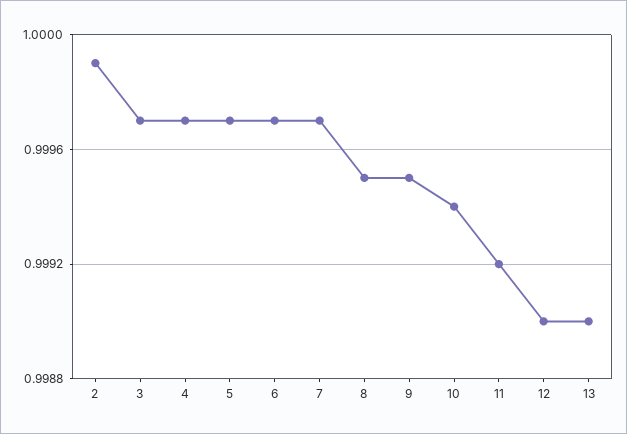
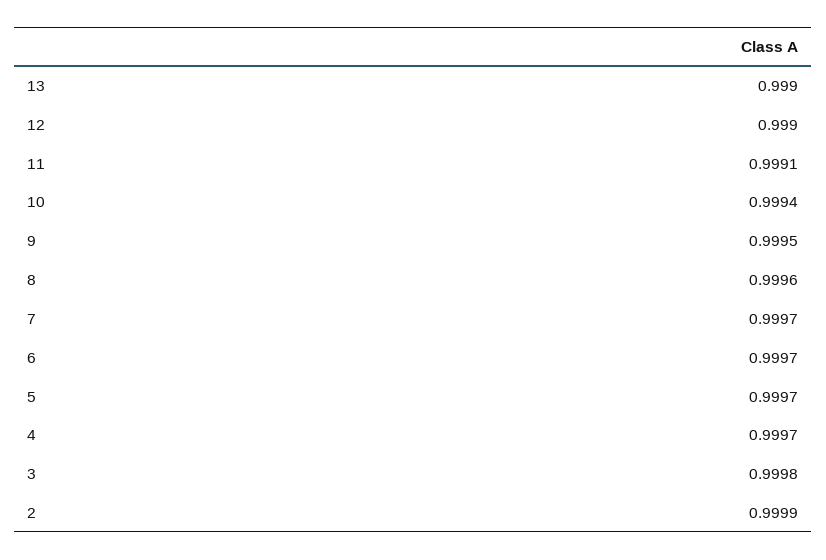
  {
    "2": 0.9999,
-   "3": 0.9997,
+   "3": 0.9998,
    "4": 0.9997,
    "5": 0.9997,
    "6": 0.9997,
    "7": 0.9997,
-   "8": 0.9995,
+   "8": 0.9996,
    "9": 0.9995,
    "10": 0.9994,
-   "11": 0.9992,
+   "11": 0.9991,
    "12": 0.999,
    "13": 0.999
  }

